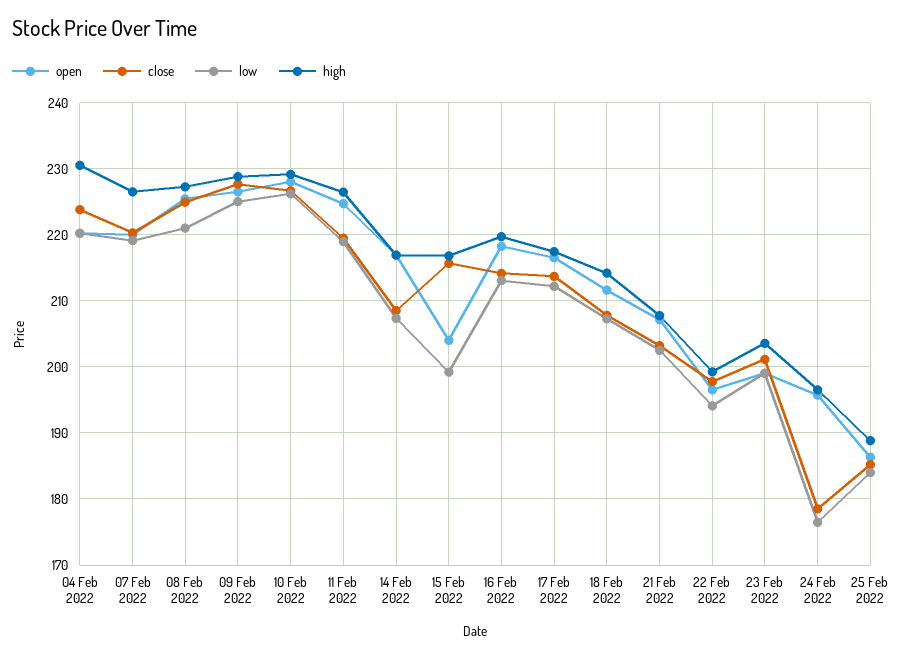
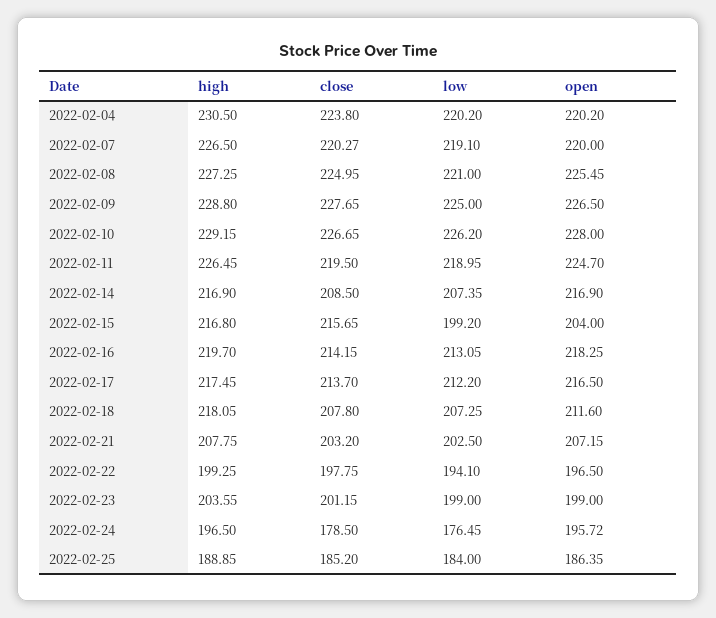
  {
    "open": {
      "04 Feb 2022": 220.2,
      "07 Feb 2022": 220,
      "08 Feb 2022": 225.45,
      "09 Feb 2022": 226.5,
      "10 Feb 2022": 228,
      "11 Feb 2022": 224.7,
      "14 Feb 2022": 216.9,
      "15 Feb 2022": 204,
      "16 Feb 2022": 218.25,
      "17 Feb 2022": 216.5,
      "18 Feb 2022": 211.6,
      "21 Feb 2022": 207.15,
      "22 Feb 2022": 196.5,
      "23 Feb 2022": 199,
      "24 Feb 2022": 195.72,
      "25 Feb 2022": 186.35
    },
    "close": {
      "04 Feb 2022": 223.8,
      "07 Feb 2022": 220.27,
      "08 Feb 2022": 224.95,
      "09 Feb 2022": 227.65,
      "10 Feb 2022": 226.65,
      "11 Feb 2022": 219.5,
      "14 Feb 2022": 208.5,
      "15 Feb 2022": 215.65,
      "16 Feb 2022": 214.15,
      "17 Feb 2022": 213.7,
      "18 Feb 2022": 207.8,
      "21 Feb 2022": 203.2,
      "22 Feb 2022": 197.75,
      "23 Feb 2022": 201.15,
      "24 Feb 2022": 178.5,
      "25 Feb 2022": 185.2
    },
    "low": {
      "04 Feb 2022": 220.2,
      "07 Feb 2022": 219.1,
      "08 Feb 2022": 221,
      "09 Feb 2022": 225,
      "10 Feb 2022": 226.2,
      "11 Feb 2022": 218.95,
      "14 Feb 2022": 207.35,
      "15 Feb 2022": 199.2,
      "16 Feb 2022": 213.05,
      "17 Feb 2022": 212.2,
      "18 Feb 2022": 207.25,
      "21 Feb 2022": 202.5,
      "22 Feb 2022": 194.1,
      "23 Feb 2022": 199,
      "24 Feb 2022": 176.45,
      "25 Feb 2022": 184
    },
    "high": {
      "04 Feb 2022": 230.5,
      "07 Feb 2022": 226.5,
      "08 Feb 2022": 227.25,
      "09 Feb 2022": 228.8,
      "10 Feb 2022": 229.15,
      "11 Feb 2022": 226.45,
      "14 Feb 2022": 216.9,
      "15 Feb 2022": 216.8,
      "16 Feb 2022": 219.7,
      "17 Feb 2022": 217.45,
-     "18 Feb 2022": 214,
+     "18 Feb 2022": 218.05,
      "21 Feb 2022": 207.75,
      "22 Feb 2022": 199.25,
      "23 Feb 2022": 203.55,
      "24 Feb 2022": 196.5,
      "25 Feb 2022": 188.85
    }
  }

